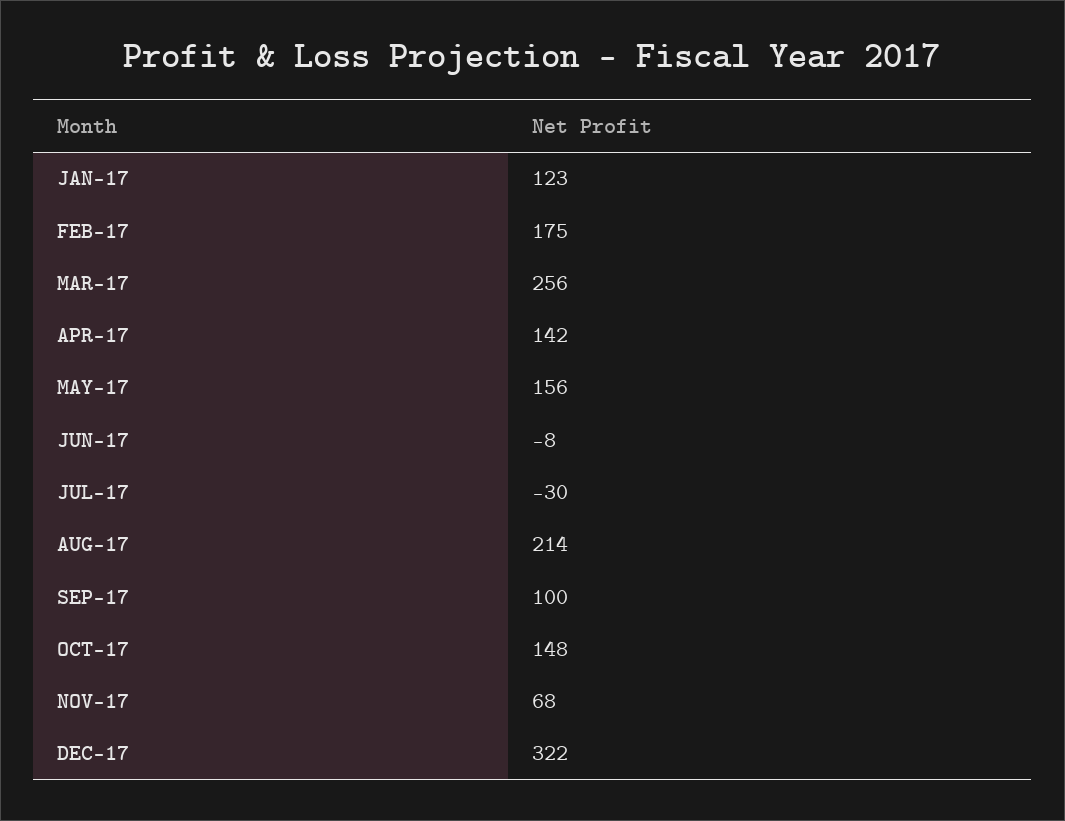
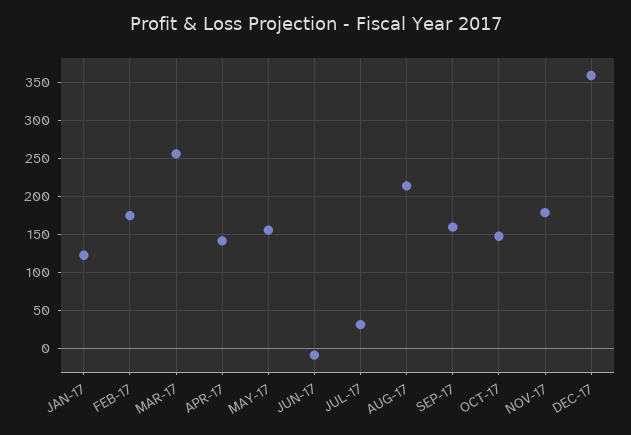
  {
    "JAN-17": 123,
    "FEB-17": 175,
    "MAR-17": 256,
    "APR-17": 142,
    "MAY-17": 156,
    "JUN-17": -8,
-   "JUL-17": -30,
+   "JUL-17": 30,
    "AUG-17": 214,
-   "SEP-17": 100,
+   "SEP-17": 160,
    "OCT-17": 148,
-   "NOV-17": 68,
+   "NOV-17": 180,
-   "DEC-17": 322
+   "DEC-17": 360
  }

